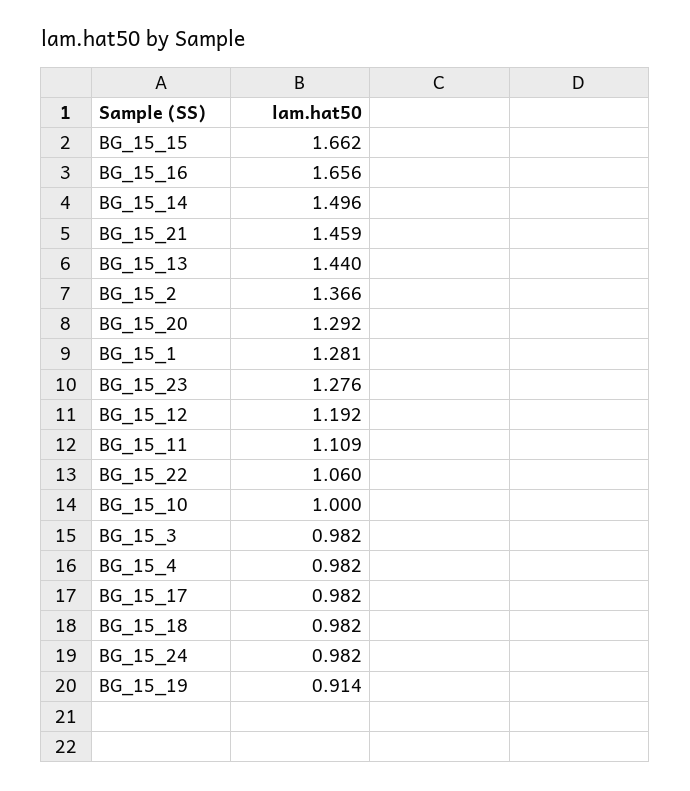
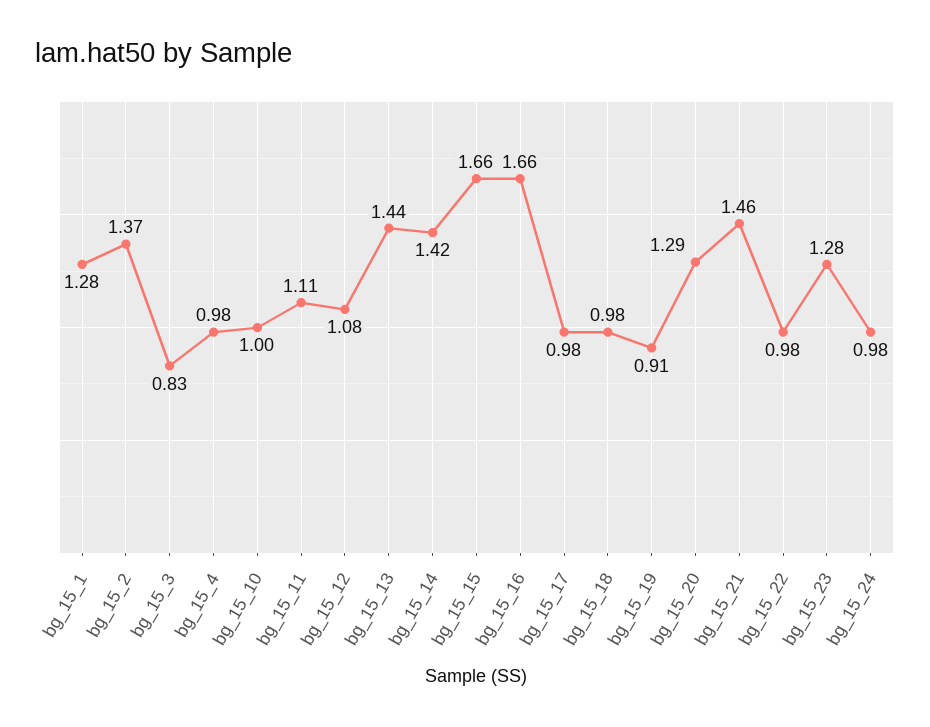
  {
    "BG_15_15": 1.662,
    "BG_15_16": 1.656,
-   "BG_15_14": 1.496,
+   "BG_15_14": 1.42,
    "BG_15_21": 1.459,
    "BG_15_13": 1.44,
    "BG_15_2": 1.366,
    "BG_15_20": 1.292,
    "BG_15_1": 1.281,
    "BG_15_23": 1.276,
-   "BG_15_12": 1.192,
+   "BG_15_12": 1.08,
    "BG_15_11": 1.109,
-   "BG_15_22": 1.06,
+   "BG_15_22": 0.98,
    "BG_15_10": 1,
-   "BG_15_3": 0.982,
+   "BG_15_3": 0.83,
    "BG_15_4": 0.982,
    "BG_15_17": 0.982,
    "BG_15_18": 0.982,
    "BG_15_24": 0.982,
    "BG_15_19": 0.914
  }

